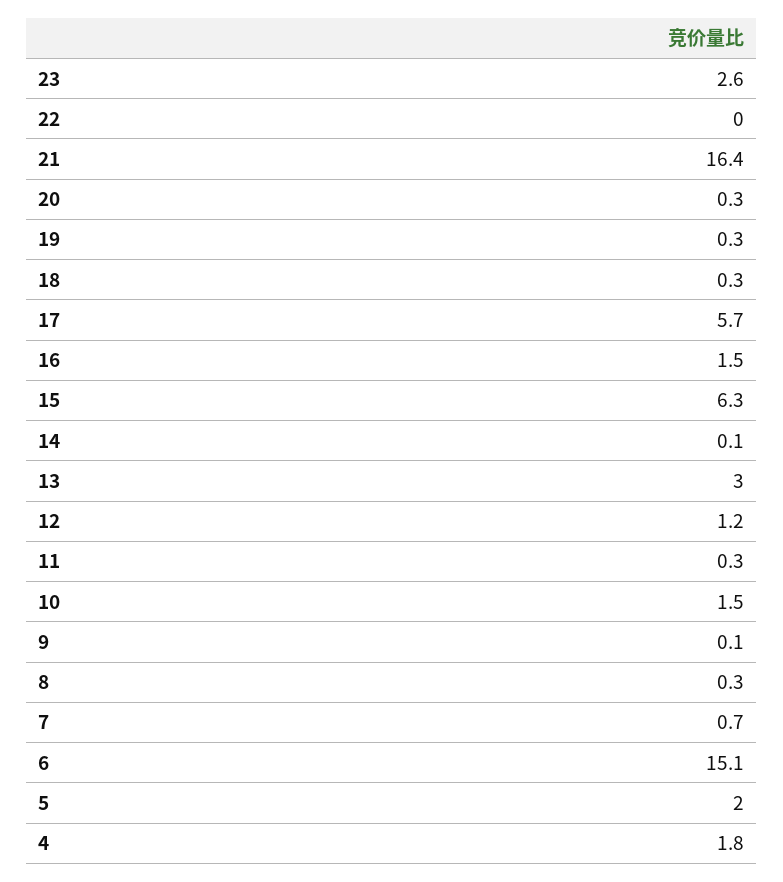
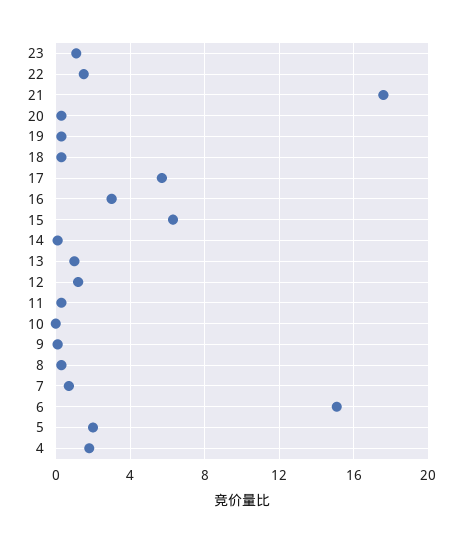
  {
-   "23": 2.6,
+   "23": 1,
-   "22": 0,
+   "22": 1.5,
-   "21": 16.4,
+   "21": 17.5,
    "20": 0.3,
    "19": 0.3,
    "18": 0.3,
    "17": 5.7,
-   "16": 1.5,
+   "16": 3,
    "15": 6.3,
    "14": 0.1,
-   "13": 3,
+   "13": 1,
    "12": 1.2,
    "11": 0.3,
-   "10": 1.5,
+   "10": 0,
    "9": 0.1,
    "8": 0.3,
    "7": 0.7,
    "6": 15.1,
    "5": 2,
    "4": 1.8
  }

